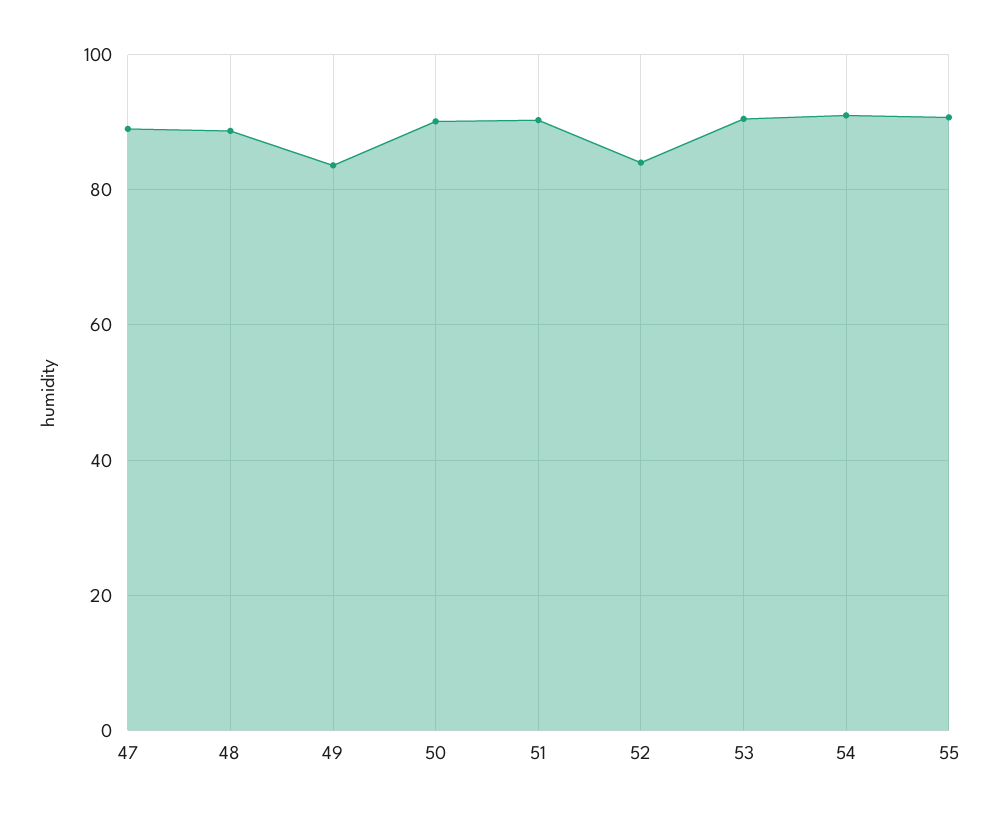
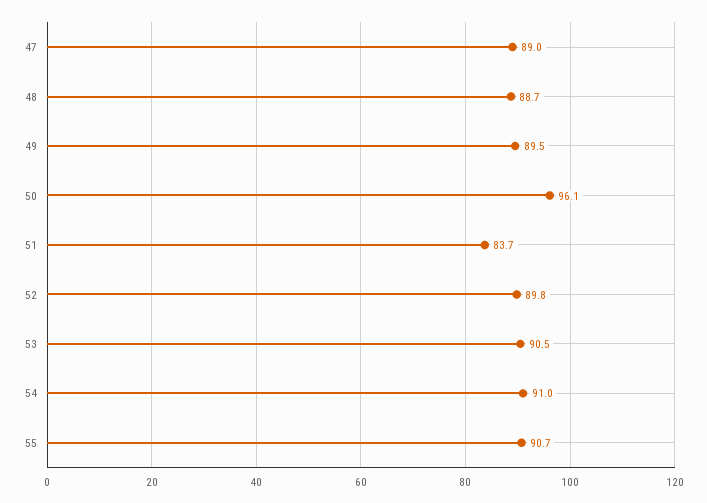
  {
    "47": 89,
    "48": 88.7,
-   "49": 84,
+   "49": 89.5,
-   "50": 90,
+   "50": 96.1,
-   "51": 90,
+   "51": 83.7,
-   "52": 84,
+   "52": 89.8,
    "53": 90.5,
    "54": 91,
    "55": 90.7
  }

